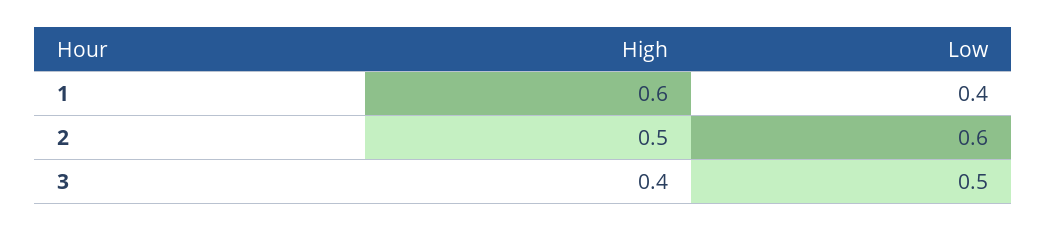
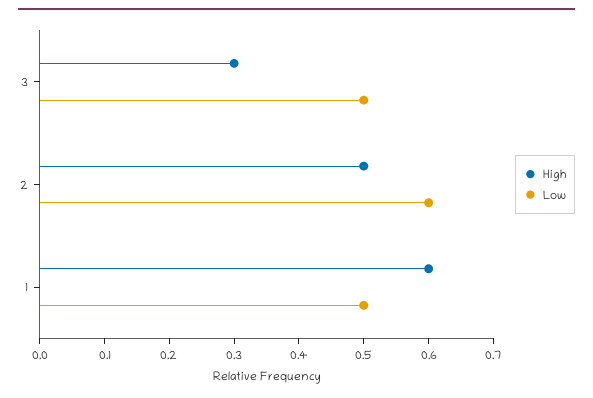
  {
    "High": {
      "1": 0.6,
      "2": 0.5,
-     "3": 0.4
+     "3": 0.3
    },
    "Low": {
-     "1": 0.4,
+     "1": 0.5,
      "2": 0.6,
      "3": 0.5
    }
  }

